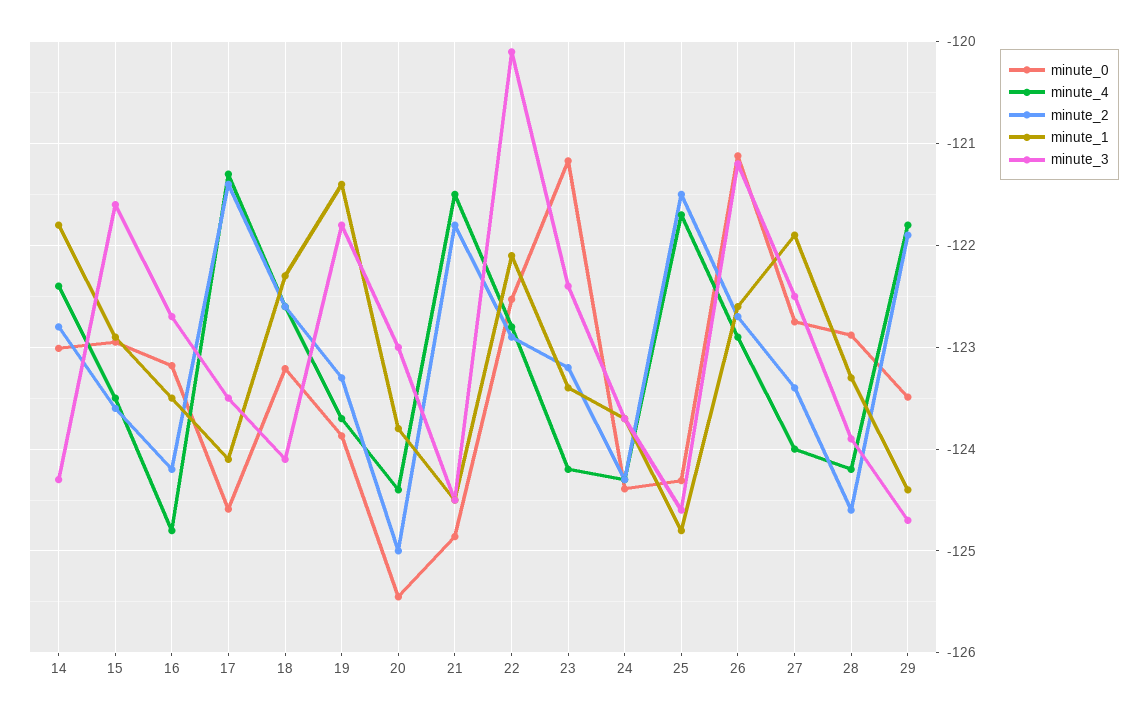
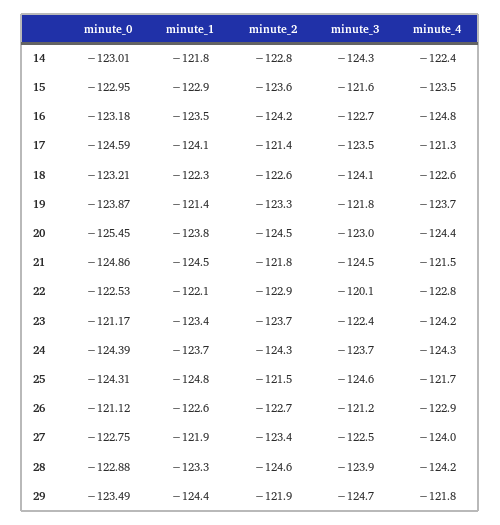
  {
    "minute_0": {
      "14": -123.01,
      "15": -122.95,
      "16": -123.18,
      "17": -124.59,
      "18": -123.21,
      "19": -123.87,
      "20": -125.45,
      "21": -124.86,
      "22": -122.53,
      "23": -121.17,
      "24": -124.39,
      "25": -124.31,
      "26": -121.12,
      "27": -122.75,
      "28": -122.88,
      "29": -123.49
    },
    "minute_4": {
      "14": -122.4,
      "15": -123.5,
      "16": -124.8,
      "17": -121.3,
      "18": -122.6,
      "19": -123.7,
      "20": -124.4,
      "21": -121.5,
      "22": -122.8,
      "23": -124.2,
      "24": -124.3,
      "25": -121.7,
      "26": -122.9,
      "27": -124,
      "28": -124.2,
      "29": -121.8
    },
    "minute_2": {
      "14": -122.8,
      "15": -123.6,
      "16": -124.2,
      "17": -121.4,
      "18": -122.6,
      "19": -123.3,
-     "20": -125,
+     "20": -124.5,
      "21": -121.8,
      "22": -122.9,
-     "23": -123.2,
+     "23": -123.7,
      "24": -124.3,
      "25": -121.5,
      "26": -122.7,
      "27": -123.4,
      "28": -124.6,
      "29": -121.9
    },
    "minute_1": {
      "14": -121.8,
      "15": -122.9,
      "16": -123.5,
      "17": -124.1,
      "18": -122.3,
      "19": -121.4,
      "20": -123.8,
      "21": -124.5,
      "22": -122.1,
      "23": -123.4,
      "24": -123.7,
      "25": -124.8,
      "26": -122.6,
      "27": -121.9,
      "28": -123.3,
      "29": -124.4
    },
    "minute_3": {
      "14": -124.3,
      "15": -121.6,
      "16": -122.7,
      "17": -123.5,
      "18": -124.1,
      "19": -121.8,
      "20": -123,
      "21": -124.5,
      "22": -120.1,
      "23": -122.4,
      "24": -123.7,
      "25": -124.6,
      "26": -121.2,
      "27": -122.5,
      "28": -123.9,
      "29": -124.7
    }
  }

